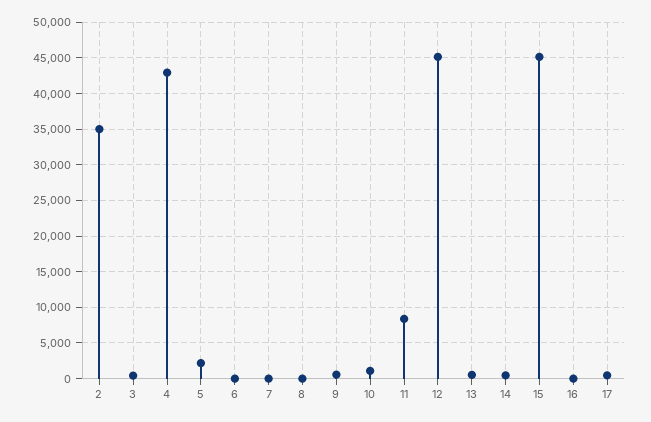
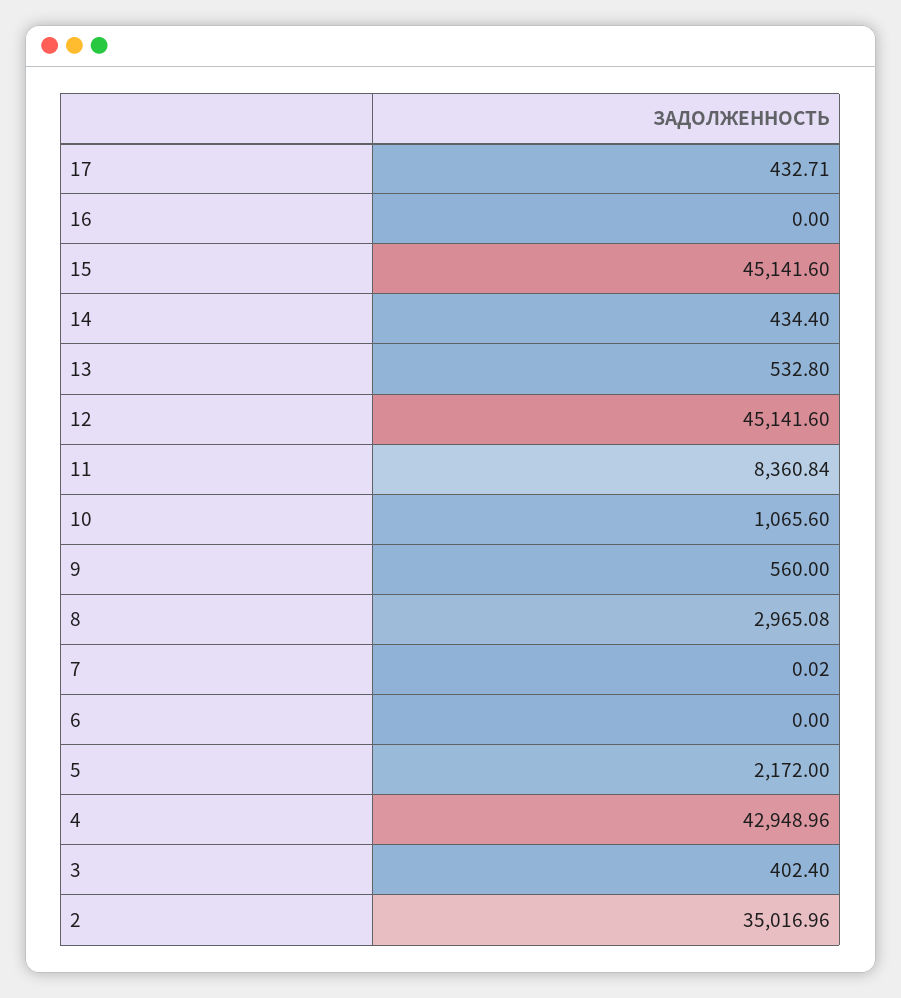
  {
    "2": 35016.96,
    "3": 402.4,
    "4": 42948.96,
    "5": 2172,
    "6": 0,
    "7": 0.02,
-   "8": 0,
+   "8": 2965.08,
    "9": 560,
    "10": 1065.6,
    "11": 8360.84,
    "12": 45141.6,
    "13": 532.8,
    "14": 434.4,
    "15": 45141.6,
    "16": 0,
    "17": 432.71
  }

